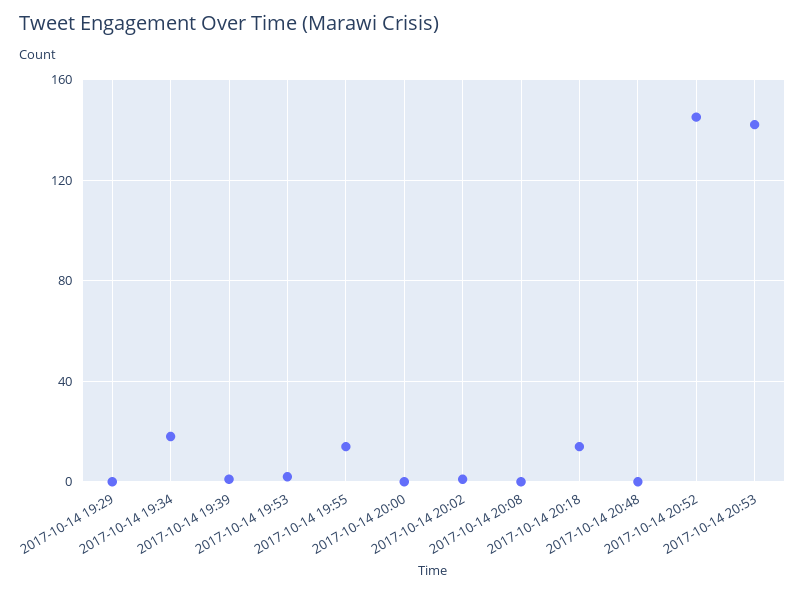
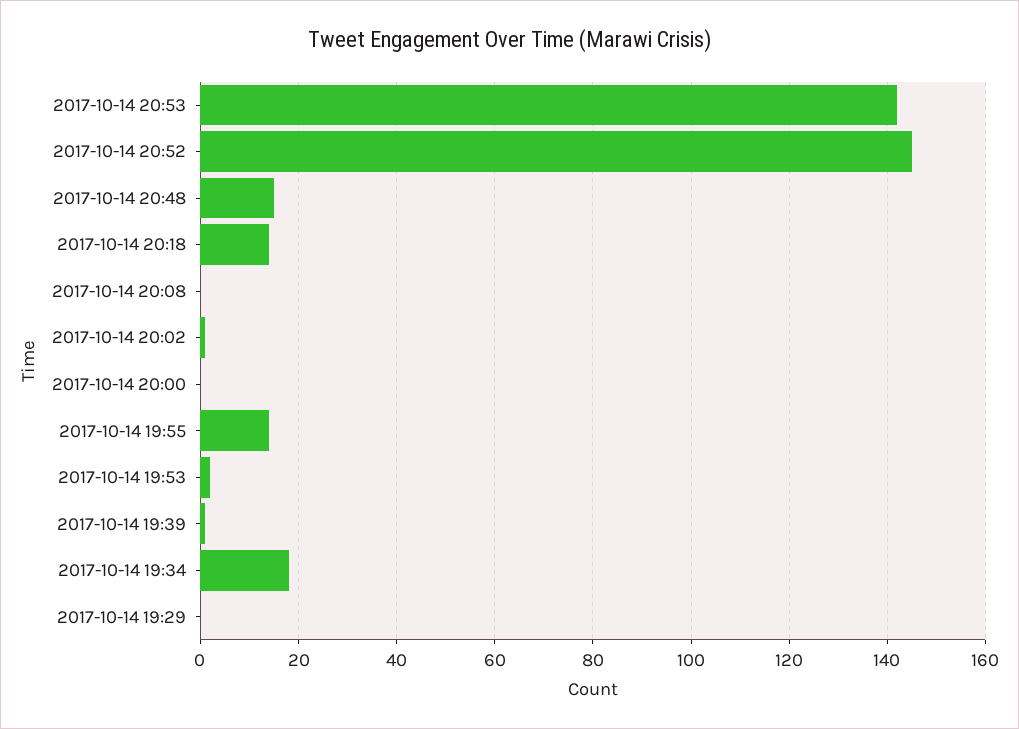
  {
    "2017-10-14 19:29": 0,
    "2017-10-14 19:34": 20,
    "2017-10-14 19:39": 0,
    "2017-10-14 19:53": 0,
    "2017-10-14 19:55": 15,
    "2017-10-14 20:00": 0,
    "2017-10-14 20:02": 0,
    "2017-10-14 20:08": 0,
    "2017-10-14 20:18": 15,
-   "2017-10-14 20:48": 0,
+   "2017-10-14 20:48": 15,
    "2017-10-14 20:52": 145,
    "2017-10-14 20:53": 140
  }

